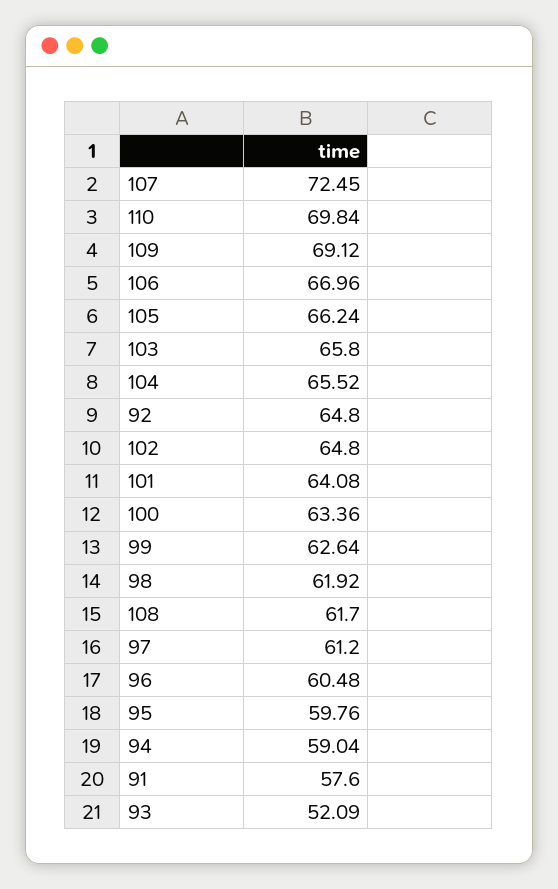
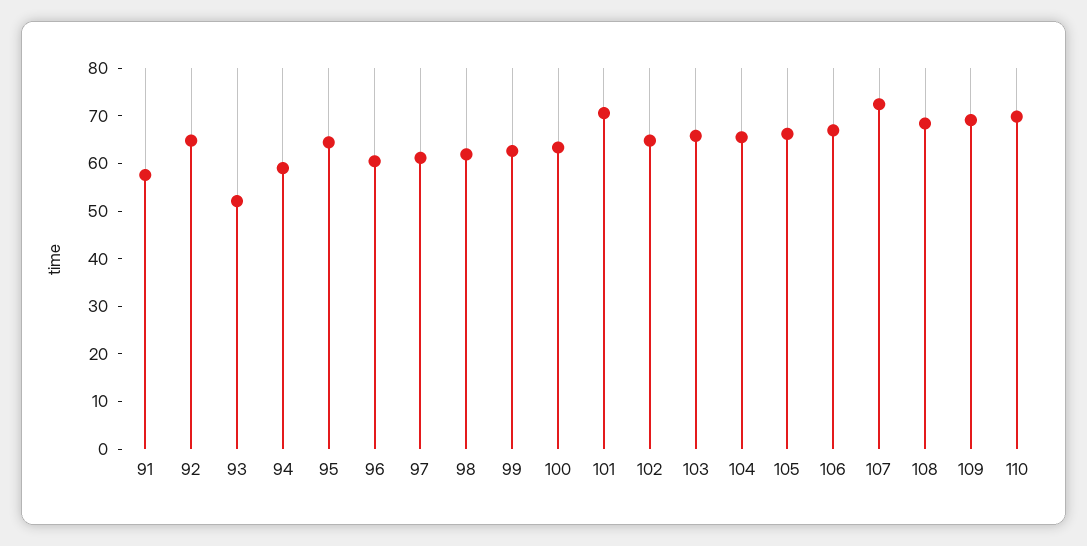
  {
    "107": 72.45,
    "110": 69.84,
    "109": 69.12,
    "106": 66.96,
    "105": 66.24,
    "103": 65.8,
    "104": 65.52,
    "92": 64.8,
    "102": 64.8,
-   "101": 64.08,
+   "101": 70,
    "100": 63.36,
    "99": 62.64,
    "98": 61.92,
-   "108": 61.7,
+   "108": 68,
    "97": 61.2,
    "96": 60.48,
-   "95": 59.76,
+   "95": 64,
    "94": 59.04,
    "91": 57.6,
    "93": 52.09
  }

